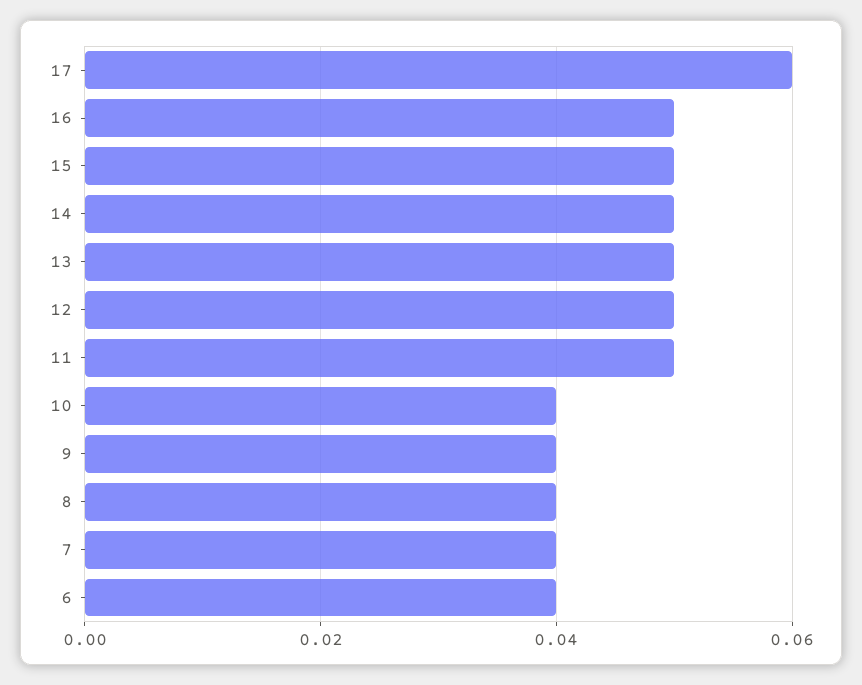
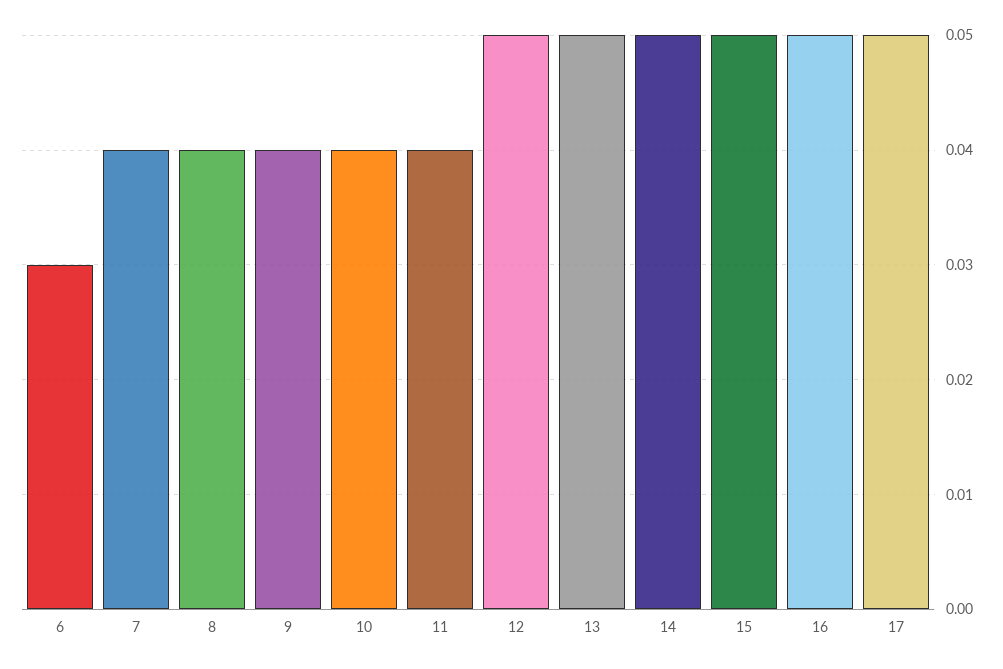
  {
-   "17": 0.06,
+   "17": 0.05,
    "16": 0.05,
    "15": 0.05,
    "14": 0.05,
    "13": 0.05,
    "12": 0.05,
-   "11": 0.05,
+   "11": 0.04,
    "10": 0.04,
    "9": 0.04,
    "8": 0.04,
    "7": 0.04,
-   "6": 0.04
+   "6": 0.03
  }

